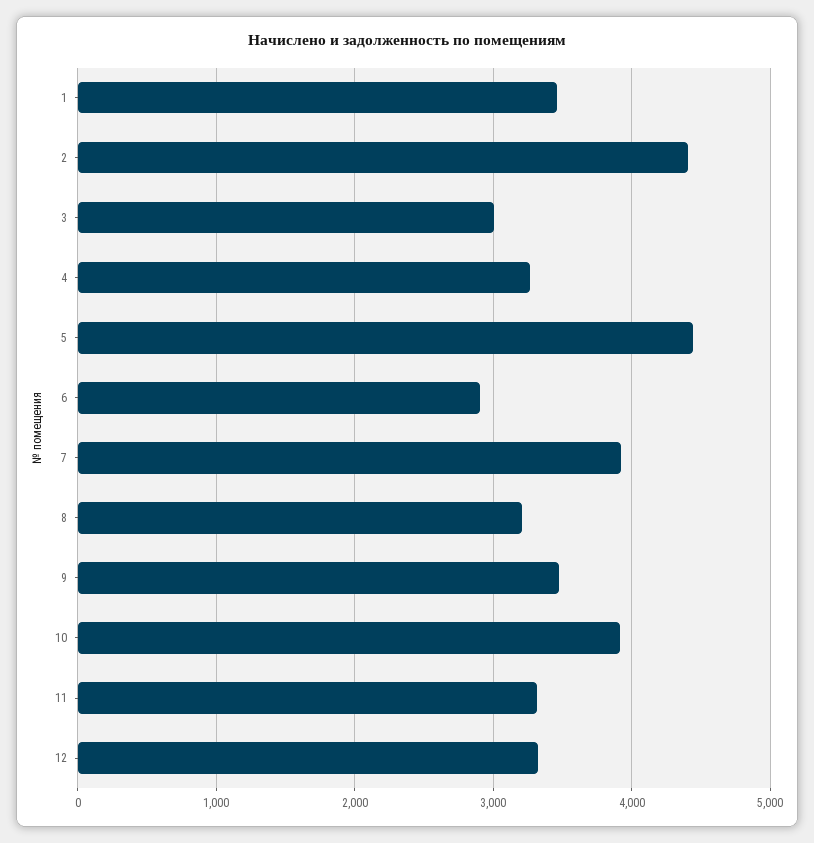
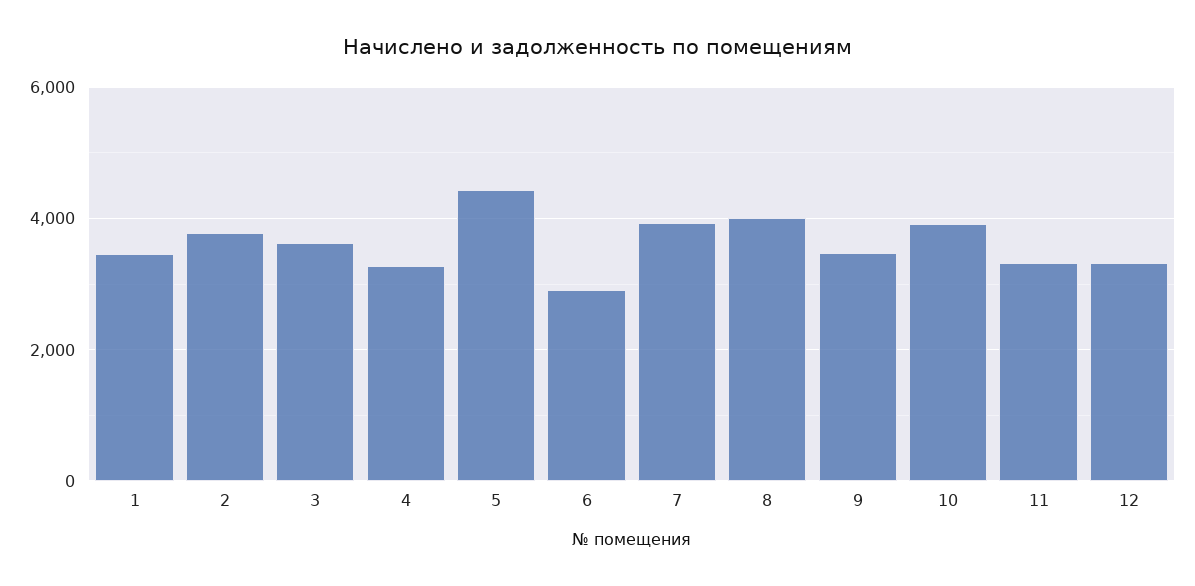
  {
    "1": 3500,
-   "2": 4400,
+   "2": 3800,
-   "3": 3000,
+   "3": 3600,
    "4": 3300,
    "5": 4400,
    "6": 2900,
    "7": 3900,
-   "8": 3200,
+   "8": 4000,
    "9": 3500,
    "10": 3900,
    "11": 3300,
    "12": 3300
  }

